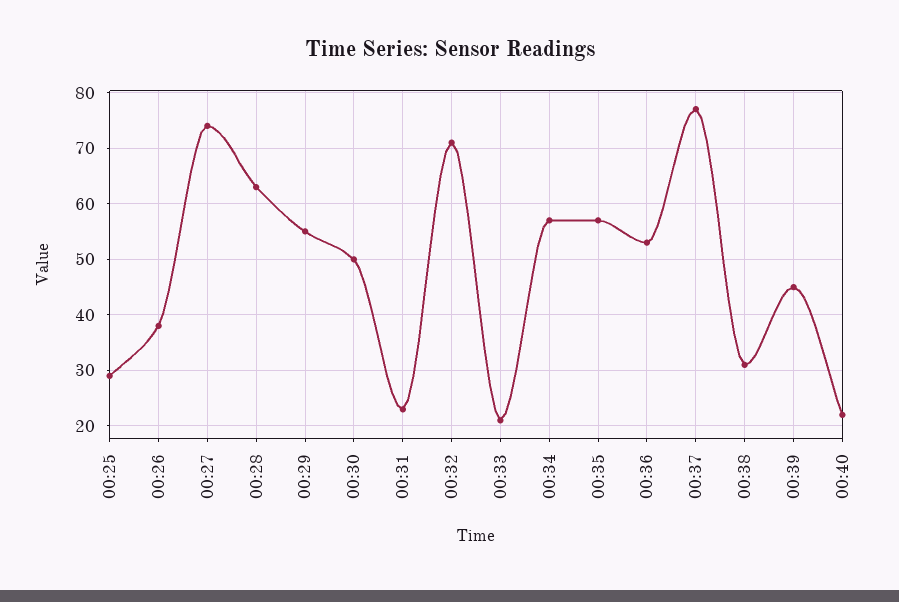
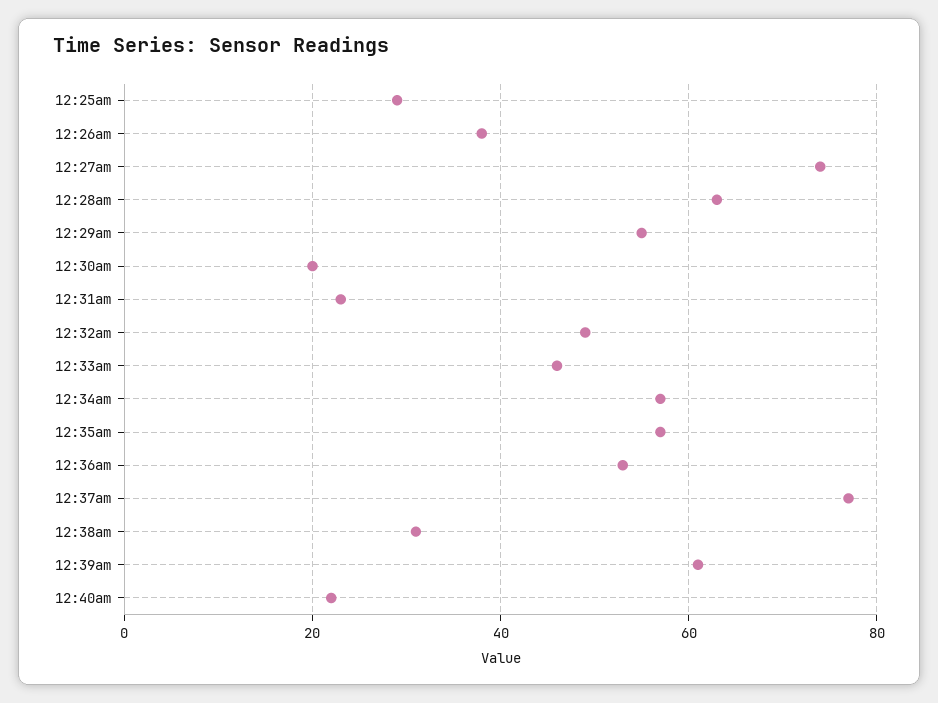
  {
    "00:25": 30,
    "00:26": 40,
    "00:27": 75,
    "00:28": 65,
    "00:29": 55,
-   "00:30": 50,
+   "00:30": 20,
    "00:31": 25,
-   "00:32": 70,
+   "00:32": 50,
-   "00:33": 20,
+   "00:33": 45,
    "00:34": 55,
    "00:35": 55,
    "00:36": 55,
    "00:37": 75,
    "00:38": 30,
-   "00:39": 45,
+   "00:39": 60,
    "00:40": 20
  }

